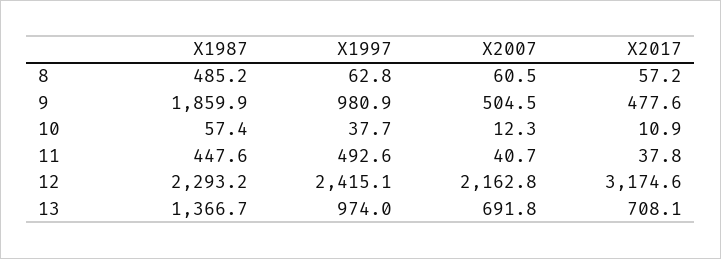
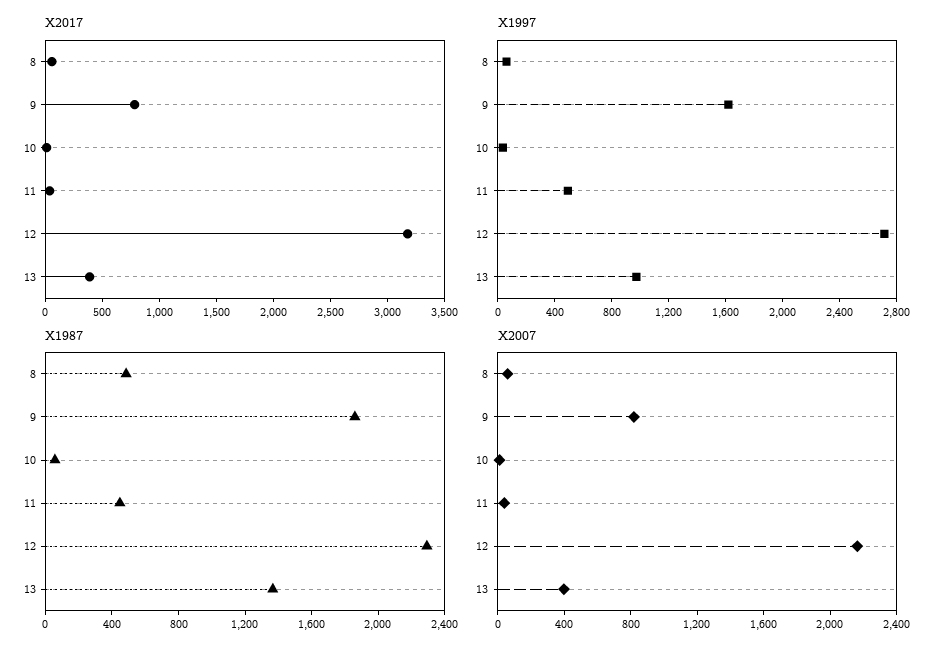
  {
    "X1987": {
      "8": 485.2,
      "9": 1859.9,
      "10": 57.4,
      "11": 447.6,
      "12": 2293.2,
      "13": 1366.7
    },
    "X1997": {
      "8": 62.8,
-     "9": 980.9,
+     "9": 1600,
      "10": 37.7,
      "11": 492.6,
-     "12": 2415.1,
+     "12": 2700,
      "13": 974
    },
    "X2007": {
      "8": 60.5,
-     "9": 504.5,
+     "9": 800,
      "10": 12.3,
      "11": 40.7,
      "12": 2162.8,
-     "13": 691.8
+     "13": 400
    },
    "X2017": {
      "8": 57.2,
-     "9": 477.6,
+     "9": 800,
      "10": 10.9,
      "11": 37.8,
      "12": 3174.6,
-     "13": 708.1
+     "13": 400
    }
  }

